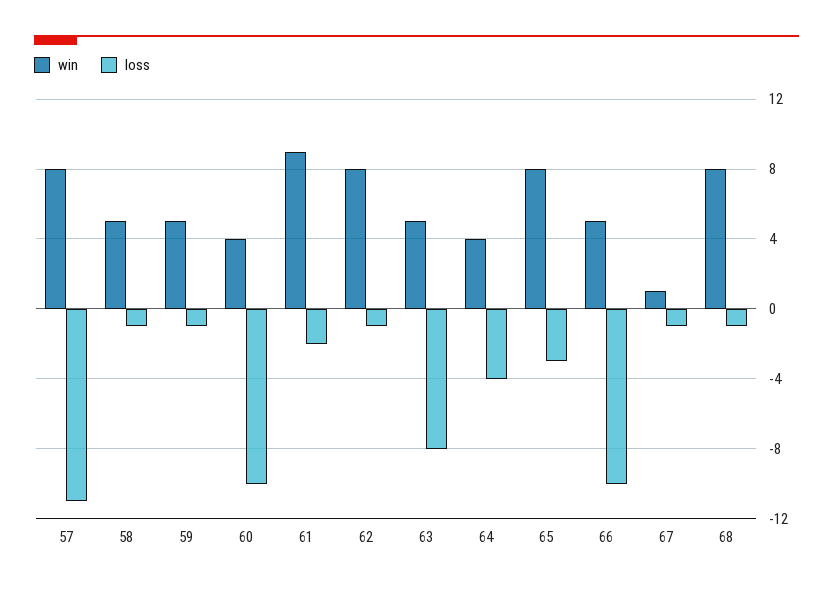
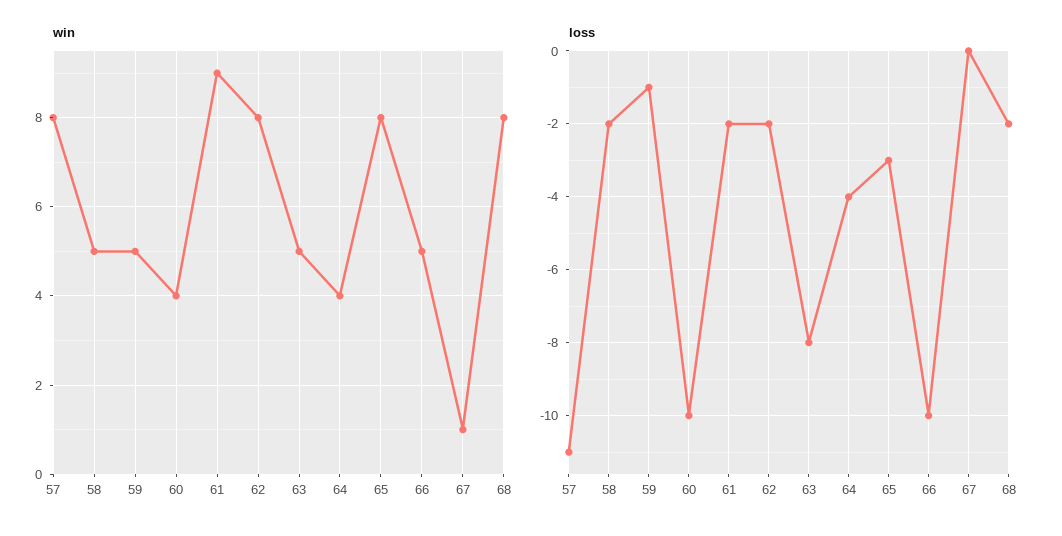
  {
    "win": {
      "57": 8,
      "58": 5,
      "59": 5,
      "60": 4,
      "61": 9,
      "62": 8,
      "63": 5,
      "64": 4,
      "65": 8,
      "66": 5,
      "67": 1,
      "68": 8
    },
    "loss": {
      "57": -11,
-     "58": -1,
+     "58": -2,
      "59": -1,
      "60": -10,
      "61": -2,
-     "62": -1,
+     "62": -2,
      "63": -8,
      "64": -4,
      "65": -3,
      "66": -10,
-     "67": -1,
+     "67": 0,
-     "68": -1
+     "68": -2
    }
  }

